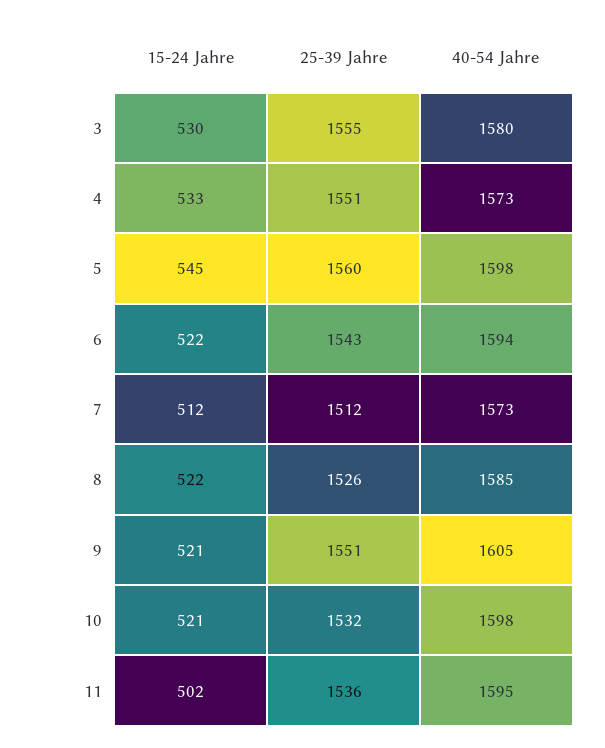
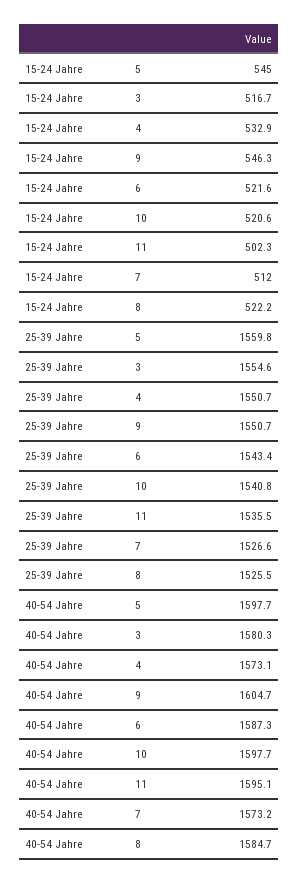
  {
    "15-24 Jahre": {
-     "3": 530,
+     "3": 516.7,
      "4": 532.9,
      "5": 545,
      "6": 521.6,
      "7": 512,
      "8": 522.2,
-     "9": 521,
+     "9": 546.3,
      "10": 520.6,
      "11": 502.3
    },
    "25-39 Jahre": {
      "3": 1554.6,
      "4": 1550.7,
      "5": 1559.8,
      "6": 1543.4,
-     "7": 1512,
+     "7": 1526.6,
      "8": 1525.5,
      "9": 1550.7,
-     "10": 1532,
+     "10": 1540.8,
      "11": 1535.5
    },
    "40-54 Jahre": {
      "3": 1580.3,
      "4": 1573.1,
      "5": 1597.7,
-     "6": 1594,
+     "6": 1587.3,
      "7": 1573.2,
      "8": 1584.7,
      "9": 1604.7,
      "10": 1597.7,
      "11": 1595.1
    }
  }

